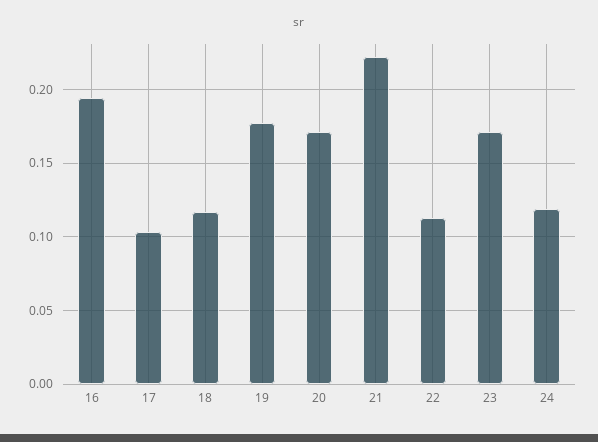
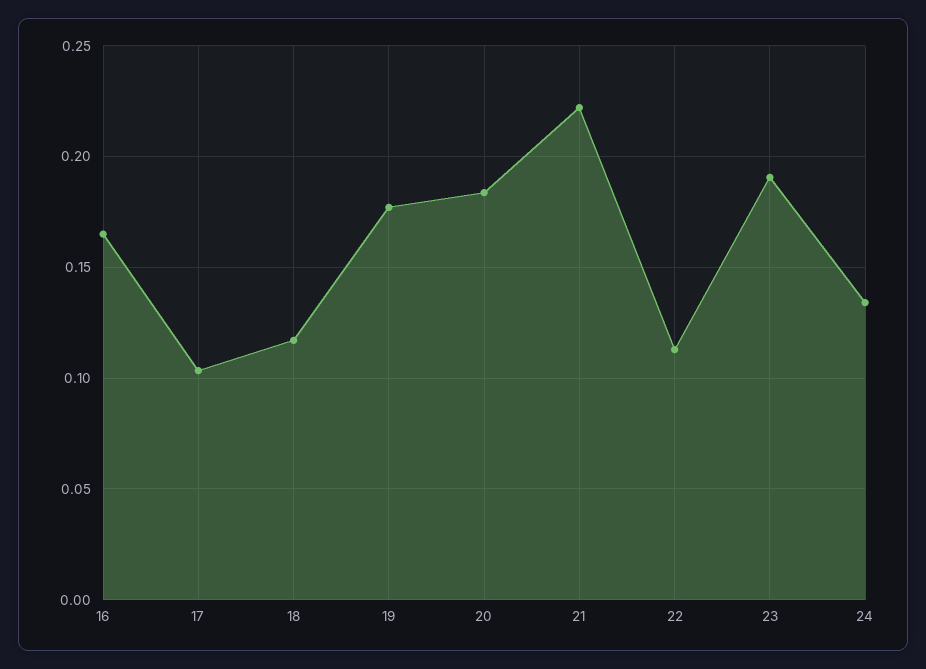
  {
-   "16": 0.195,
+   "16": 0.165,
    "17": 0.105,
    "18": 0.115,
    "19": 0.175,
-   "20": 0.17,
+   "20": 0.185,
    "21": 0.22,
    "22": 0.115,
-   "23": 0.17,
+   "23": 0.19,
-   "24": 0.12
+   "24": 0.135
  }

